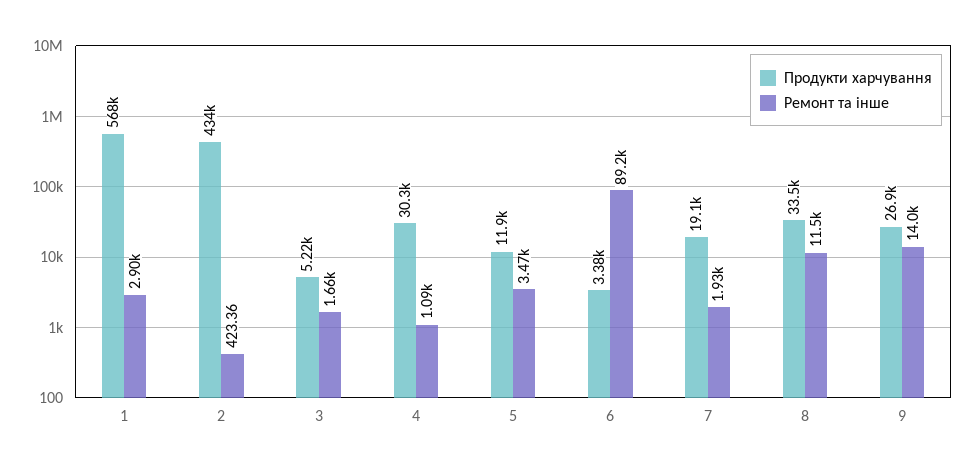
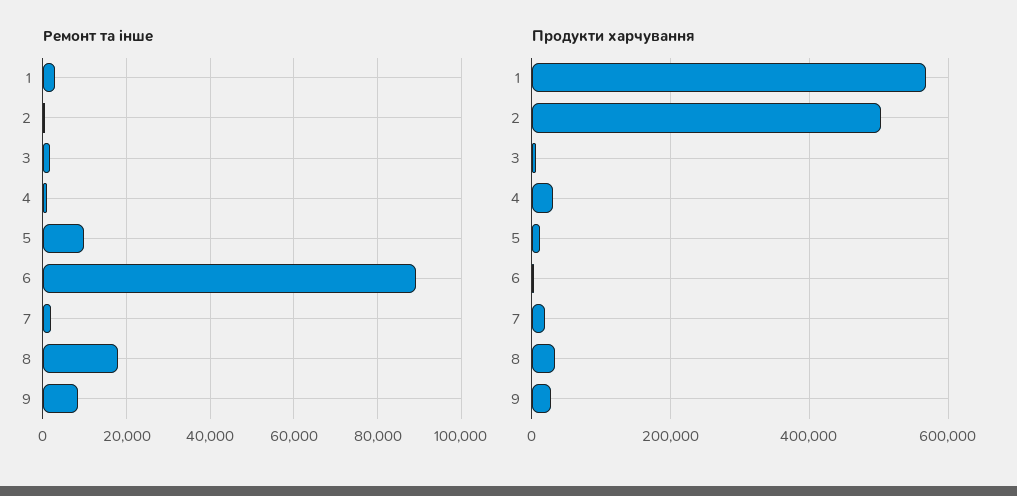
  {
    "Продукти харчування": {
      "1": 568000,
-     "2": 434000,
+     "2": 500000,
      "3": 5220,
      "4": 30300,
      "5": 11900,
      "6": 3380,
      "7": 19100,
      "8": 33500,
      "9": 26900
    },
    "Ремонт та інше": {
      "1": 2900,
      "2": 423.36,
      "3": 1660,
      "4": 1090,
-     "5": 3470,
+     "5": 10000,
      "6": 89200,
      "7": 1930,
-     "8": 11500,
+     "8": 18000,
-     "9": 14000
+     "9": 8000
    }
  }

